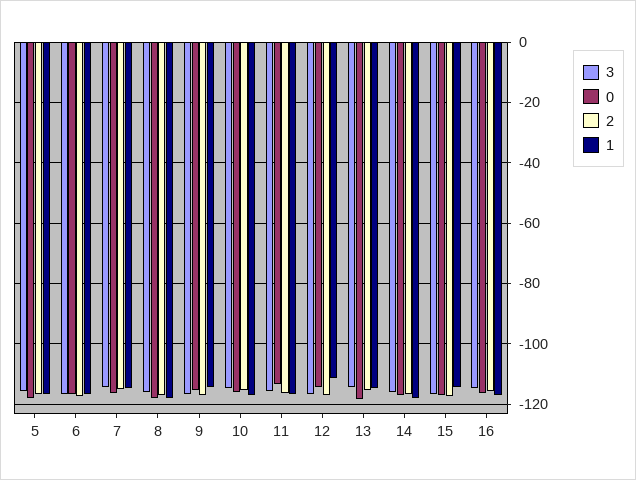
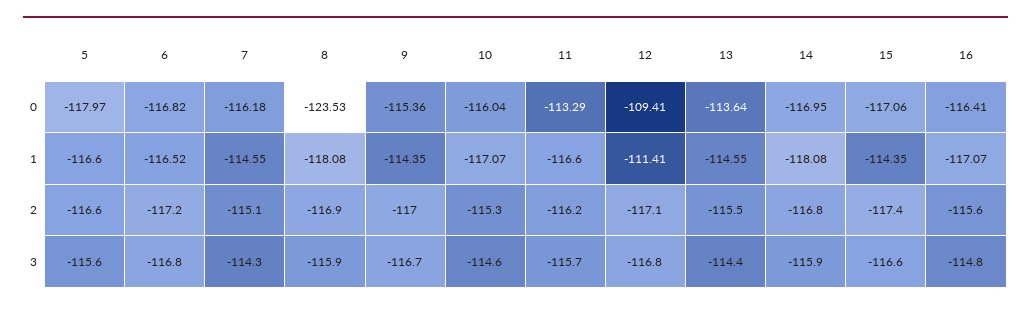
  {
    "3": {
      "5": -115.6,
      "6": -116.8,
      "7": -114.3,
      "8": -115.9,
      "9": -116.7,
      "10": -114.6,
      "11": -115.7,
      "12": -116.8,
      "13": -114.4,
      "14": -115.9,
      "15": -116.6,
      "16": -114.8
    },
    "0": {
      "5": -117.97,
      "6": -116.82,
      "7": -116.18,
-     "8": -118,
+     "8": -123.53,
      "9": -115.36,
      "10": -116.04,
      "11": -113.29,
-     "12": -114,
+     "12": -109.41,
-     "13": -118,
+     "13": -113.64,
      "14": -116.95,
      "15": -117.06,
      "16": -116.41
    },
    "2": {
      "5": -116.6,
      "6": -117.2,
      "7": -115.1,
      "8": -116.9,
      "9": -117,
      "10": -115.3,
      "11": -116.2,
      "12": -117.1,
      "13": -115.5,
      "14": -116.8,
      "15": -117.4,
      "16": -115.6
    },
    "1": {
      "5": -116.6,
      "6": -116.52,
      "7": -114.55,
      "8": -118.08,
      "9": -114.35,
      "10": -117.07,
      "11": -116.6,
      "12": -111.41,
      "13": -114.55,
      "14": -118.08,
      "15": -114.35,
      "16": -117.07
    }
  }

